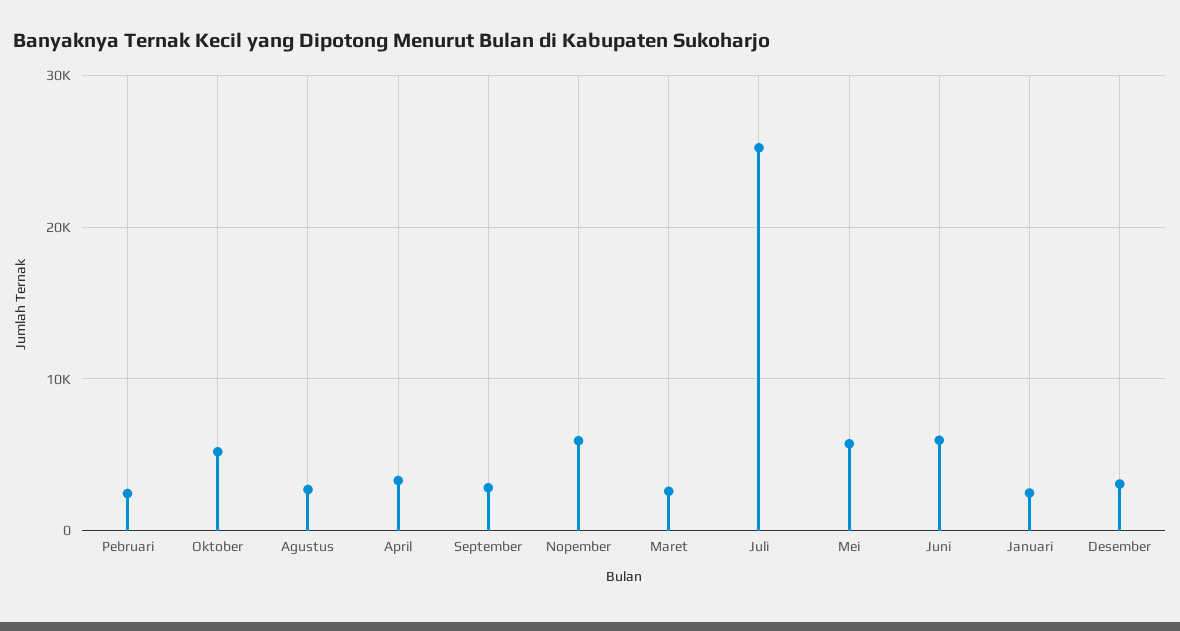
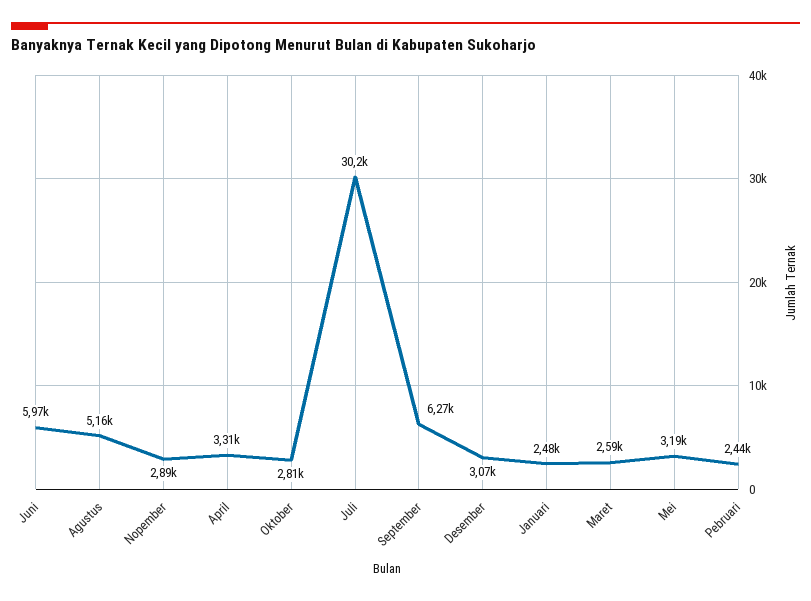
  {
    "Pebruari": 2440,
-   "Oktober": 5000,
+   "Oktober": 2810,
-   "Agustus": 3000,
+   "Agustus": 5160,
    "April": 3310,
-   "September": 3000,
+   "September": 6270,
-   "Nopember": 6000,
+   "Nopember": 2890,
    "Maret": 2590,
-   "Juli": 25000,
+   "Juli": 30200,
-   "Mei": 6000,
+   "Mei": 3190,
    "Juni": 5970,
    "Januari": 2480,
    "Desember": 3070
  }

